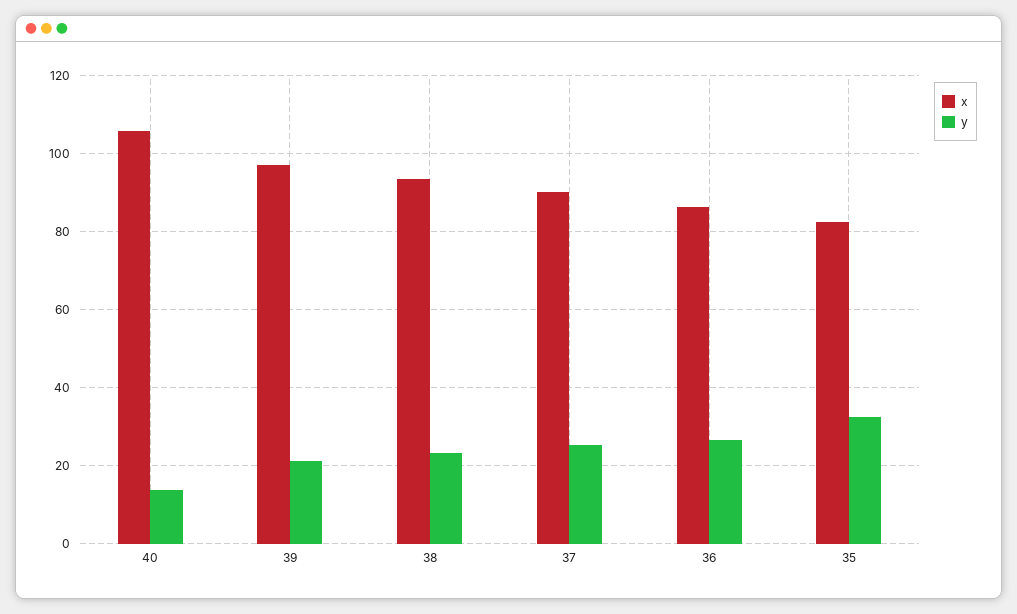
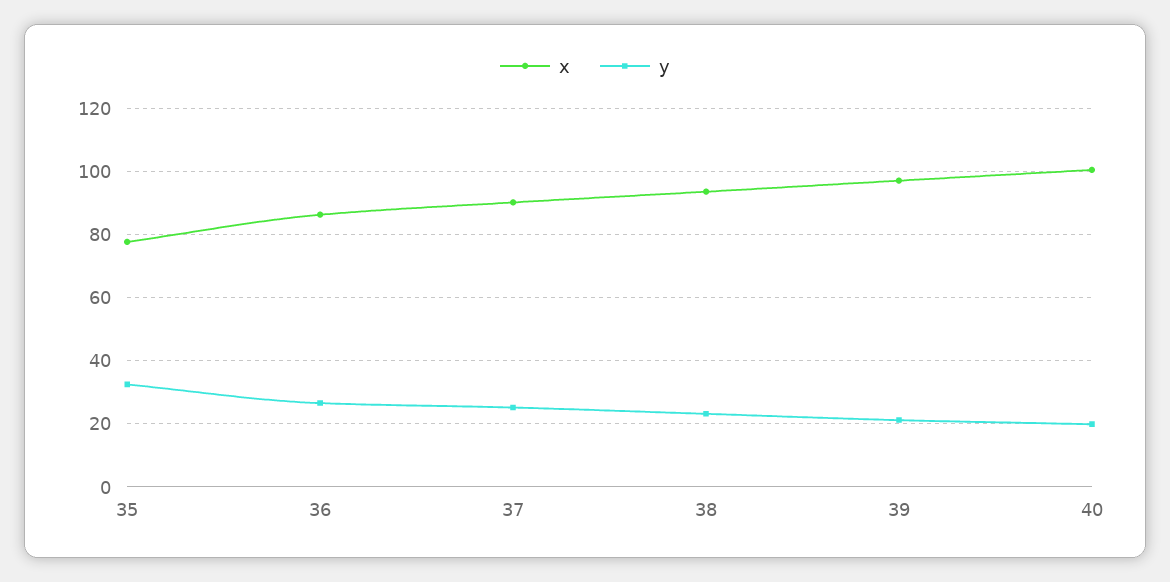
  {
    "x": {
-     "40": 106,
+     "40": 100,
      "39": 98,
      "38": 94,
      "37": 90,
      "36": 86,
-     "35": 82
+     "35": 78
    },
    "y": {
-     "40": 14,
+     "40": 20,
      "39": 22,
      "38": 24,
      "37": 26,
      "36": 26,
      "35": 32
    }
  }

